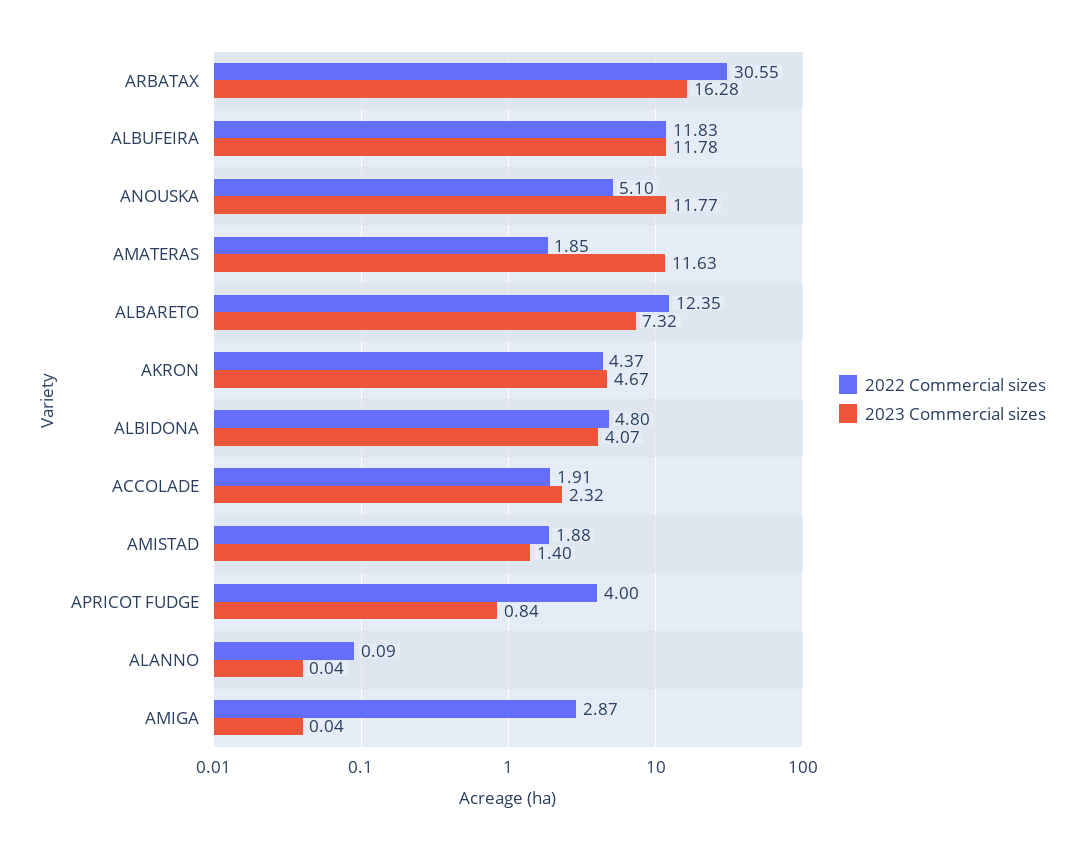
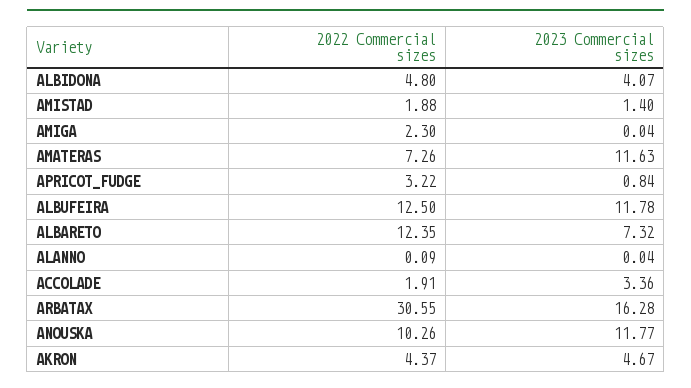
  {
    "2022 Commercial sizes": {
      "ARBATAX": 30.55,
-     "ALBUFEIRA": 11.83,
+     "ALBUFEIRA": 12.5,
-     "ANOUSKA": 5.1,
+     "ANOUSKA": 10.26,
-     "AMATERAS": 1.85,
+     "AMATERAS": 7.26,
      "ALBARETO": 12.35,
      "AKRON": 4.37,
      "ALBIDONA": 4.8,
      "ACCOLADE": 1.91,
      "AMISTAD": 1.88,
-     "APRICOT FUDGE": 4,
+     "APRICOT FUDGE": 3.22,
      "ALANNO": 0.09,
-     "AMIGA": 2.87
+     "AMIGA": 2.3
    },
    "2023 Commercial sizes": {
      "ARBATAX": 16.28,
      "ALBUFEIRA": 11.78,
      "ANOUSKA": 11.77,
      "AMATERAS": 11.63,
      "ALBARETO": 7.32,
      "AKRON": 4.67,
      "ALBIDONA": 4.07,
-     "ACCOLADE": 2.32,
+     "ACCOLADE": 3.36,
      "AMISTAD": 1.4,
      "APRICOT FUDGE": 0.84,
      "ALANNO": 0.04,
      "AMIGA": 0.04
    }
  }

